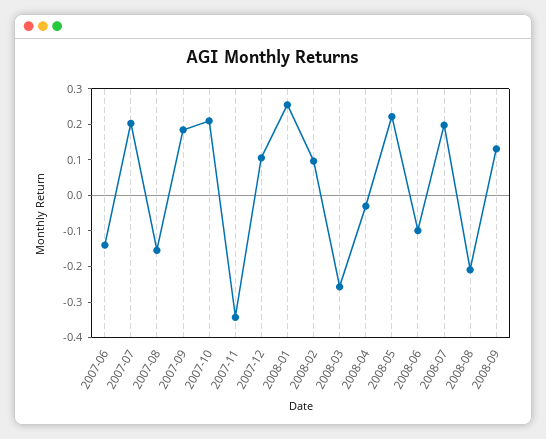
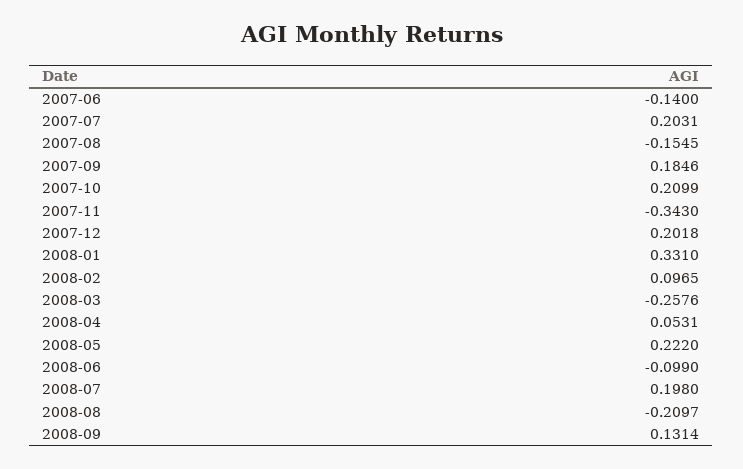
  {
    "2007-06": -0.14,
    "2007-07": 0.2031,
    "2007-08": -0.1545,
    "2007-09": 0.1846,
    "2007-10": 0.2099,
    "2007-11": -0.343,
-   "2007-12": 0.1,
+   "2007-12": 0.2018,
-   "2008-01": 0.25,
+   "2008-01": 0.331,
    "2008-02": 0.0965,
    "2008-03": -0.2576,
-   "2008-04": -0.025,
+   "2008-04": 0.0531,
    "2008-05": 0.222,
    "2008-06": -0.099,
    "2008-07": 0.198,
    "2008-08": -0.2097,
    "2008-09": 0.1314
  }

